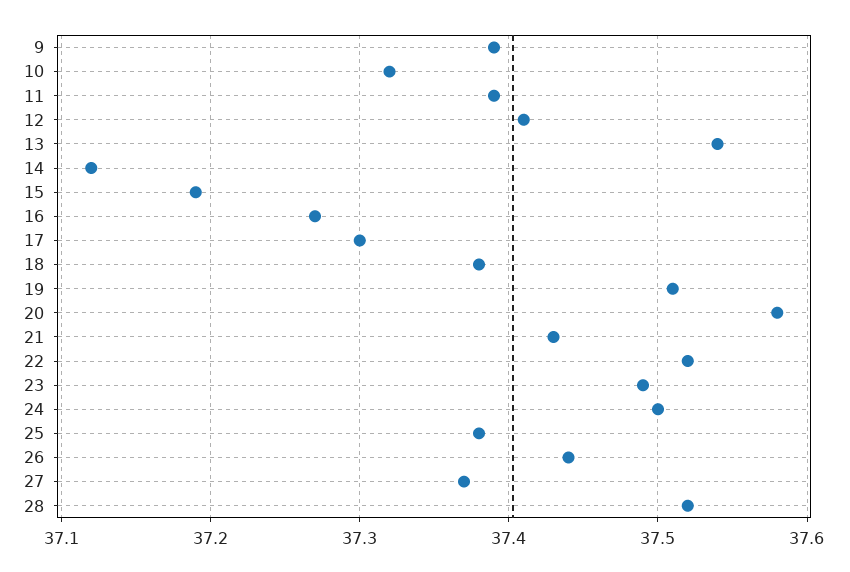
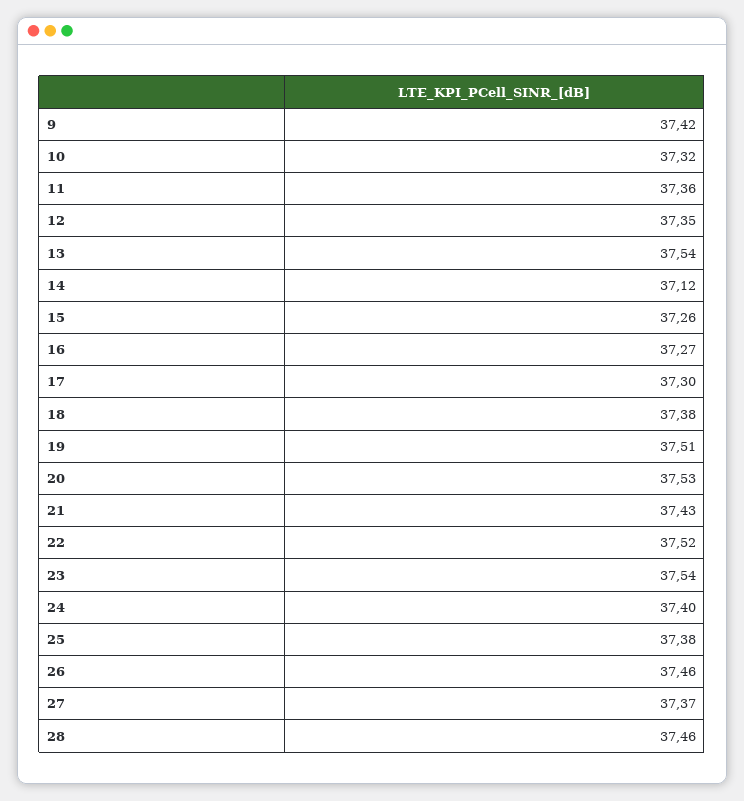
  {
-   "9": 37.39,
+   "9": 37.42,
    "10": 37.32,
-   "11": 37.39,
+   "11": 37.36,
-   "12": 37.41,
+   "12": 37.35,
    "13": 37.54,
    "14": 37.12,
-   "15": 37.19,
+   "15": 37.26,
    "16": 37.27,
    "17": 37.3,
    "18": 37.38,
    "19": 37.51,
-   "20": 37.58,
+   "20": 37.53,
    "21": 37.43,
    "22": 37.52,
-   "23": 37.49,
+   "23": 37.54,
-   "24": 37.5,
+   "24": 37.4,
    "25": 37.38,
-   "26": 37.44,
+   "26": 37.46,
    "27": 37.37,
-   "28": 37.52
+   "28": 37.46
  }

